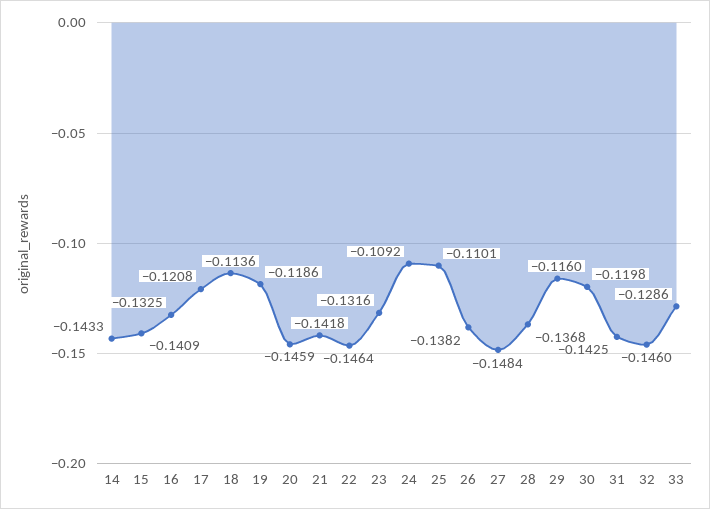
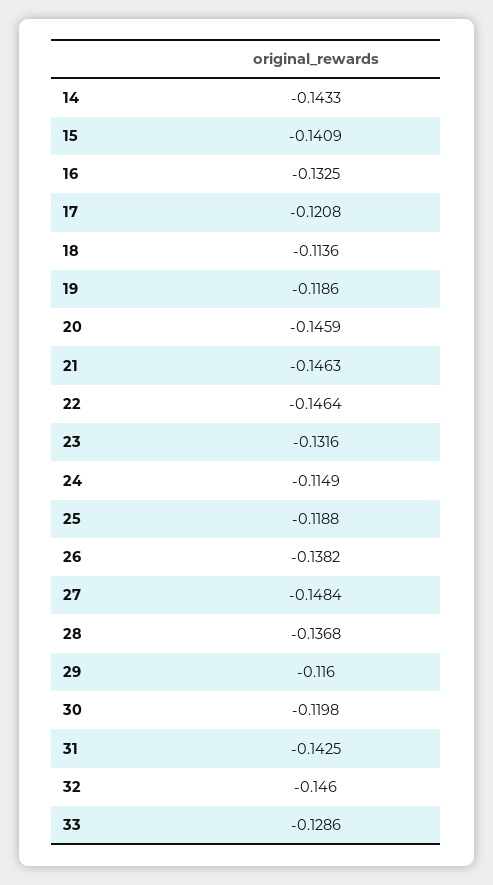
  {
    "14": -0.1433,
    "15": -0.1409,
    "16": -0.1325,
    "17": -0.1208,
    "18": -0.1136,
    "19": -0.1186,
    "20": -0.1459,
-   "21": -0.1418,
+   "21": -0.1463,
    "22": -0.1464,
    "23": -0.1316,
-   "24": -0.1092,
+   "24": -0.1149,
-   "25": -0.1101,
+   "25": -0.1188,
    "26": -0.1382,
    "27": -0.1484,
    "28": -0.1368,
    "29": -0.116,
    "30": -0.1198,
    "31": -0.1425,
    "32": -0.146,
    "33": -0.1286
  }

